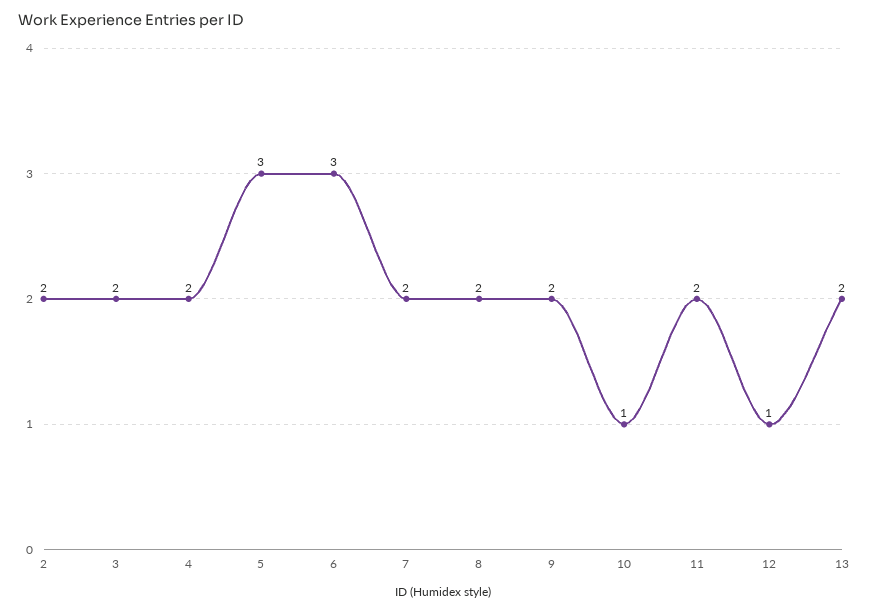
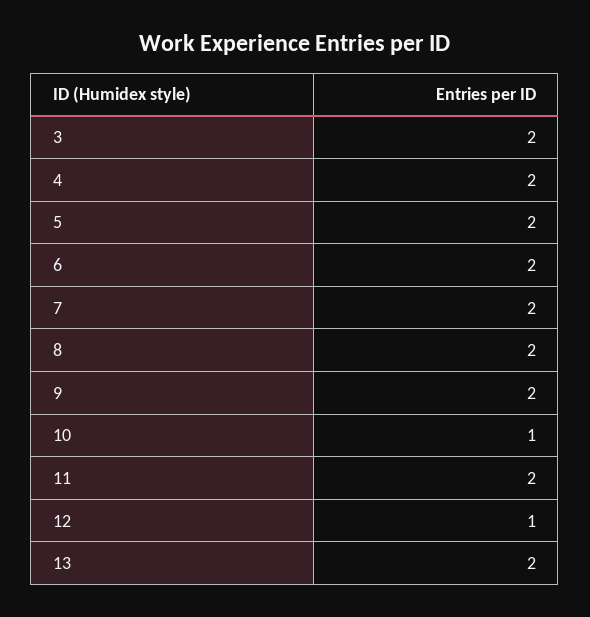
  {
-   "2": 2,
    "3": 2,
    "4": 2,
-   "5": 3,
+   "5": 2,
-   "6": 3,
+   "6": 2,
    "7": 2,
    "8": 2,
    "9": 2,
    "10": 1,
    "11": 2,
    "12": 1,
    "13": 2
  }

